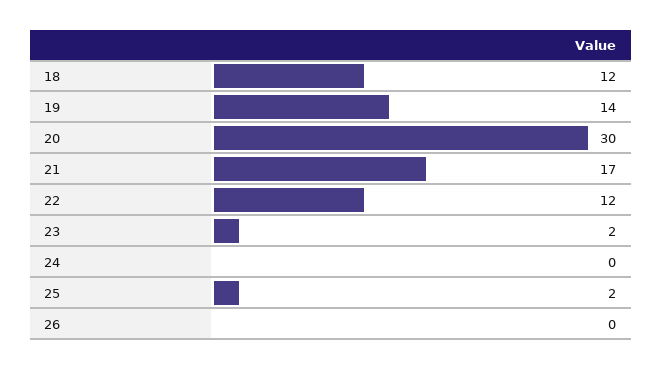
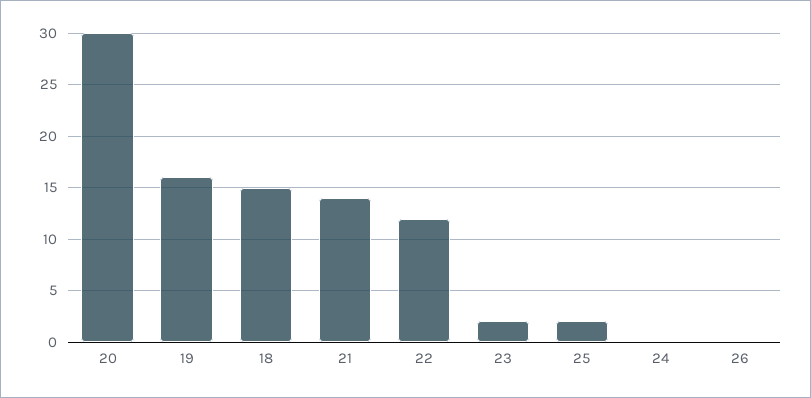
  {
-   "18": 12,
+   "18": 15,
-   "19": 14,
+   "19": 16,
    "20": 30,
-   "21": 17,
+   "21": 14,
    "22": 12,
    "23": 2,
    "24": 0,
    "25": 2,
    "26": 0
  }

